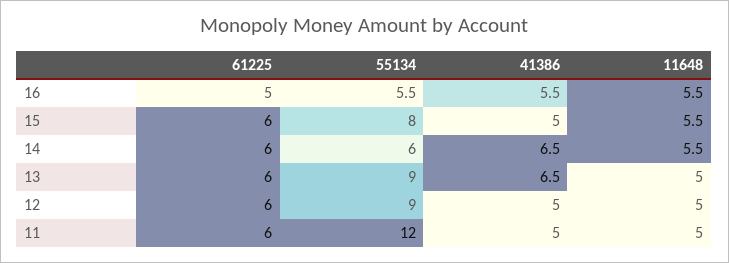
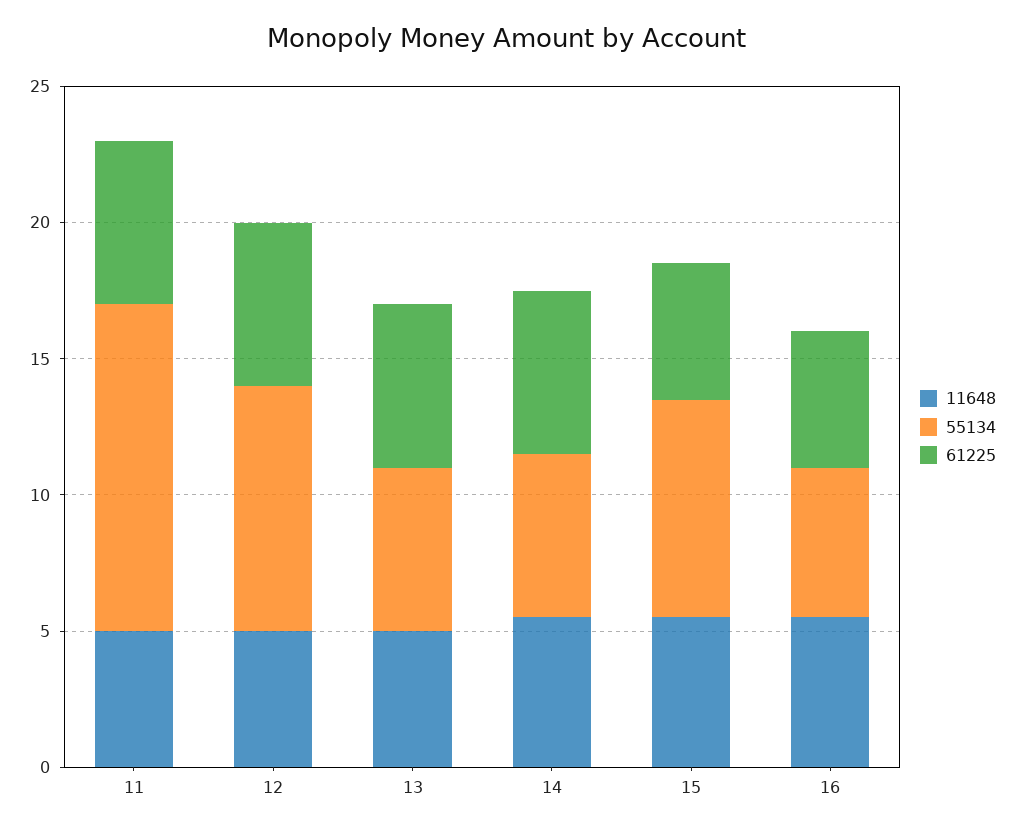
  {
    "61225": {
      "16": 5,
-     "15": 6,
+     "15": 5,
      "14": 6,
      "13": 6,
      "12": 6,
      "11": 6
    },
    "55134": {
      "16": 5.5,
      "15": 8,
      "14": 6,
-     "13": 9,
+     "13": 6,
      "12": 9,
      "11": 12
    },
-   "41386": {
-     "16": 5.5,
-     "15": 5,
-     "14": 6.5,
-     "13": 6.5,
-     "12": 5,
-     "11": 5
-   },
    "11648": {
      "16": 5.5,
      "15": 5.5,
      "14": 5.5,
      "13": 5,
      "12": 5,
      "11": 5
    }
  }

